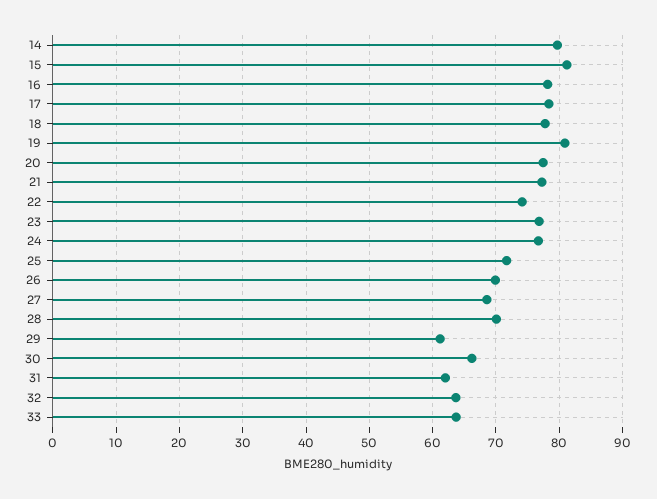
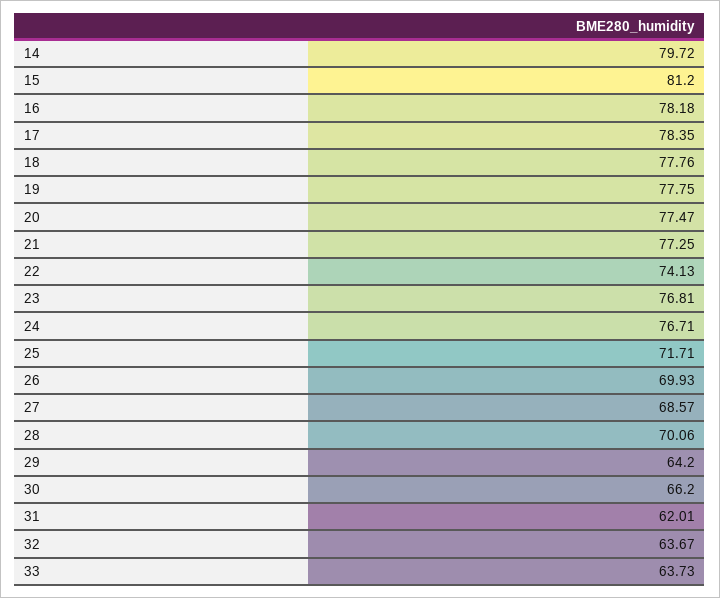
  {
    "14": 79.72,
    "15": 81.2,
    "16": 78.18,
    "17": 78.35,
    "18": 77.76,
-   "19": 81,
+   "19": 77.75,
    "20": 77.47,
    "21": 77.25,
    "22": 74.13,
    "23": 76.81,
    "24": 76.71,
    "25": 71.71,
    "26": 69.93,
    "27": 68.57,
    "28": 70.06,
-   "29": 61,
+   "29": 64.2,
    "30": 66.2,
    "31": 62.01,
    "32": 63.67,
    "33": 63.73
  }

